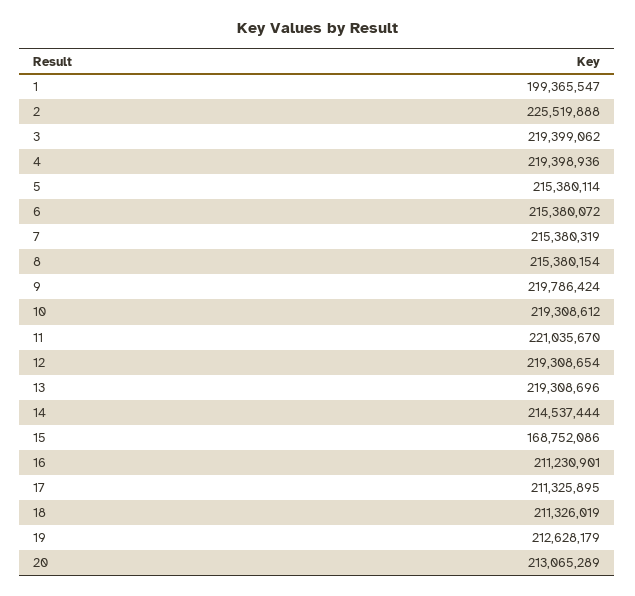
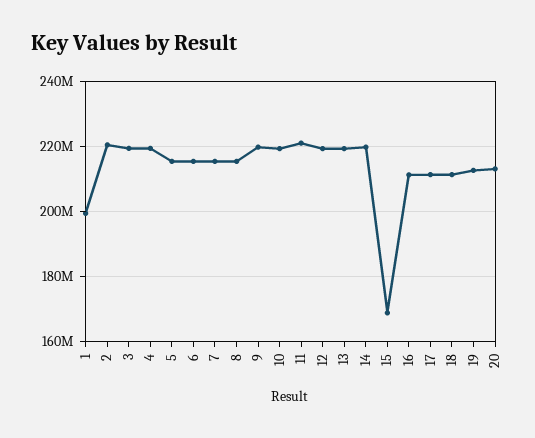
  {
    "1": 199365547,
-   "2": 225519888,
+   "2": 220000000,
    "3": 219399062,
    "4": 219398936,
    "5": 215380114,
    "6": 215380072,
    "7": 215380319,
    "8": 215380154,
    "9": 219786424,
    "10": 219308612,
    "11": 221035670,
    "12": 219308654,
    "13": 219308696,
-   "14": 214537444,
+   "14": 220000000,
    "15": 168752086,
    "16": 211230901,
    "17": 211325895,
    "18": 211326019,
    "19": 212628179,
    "20": 213065289
  }

